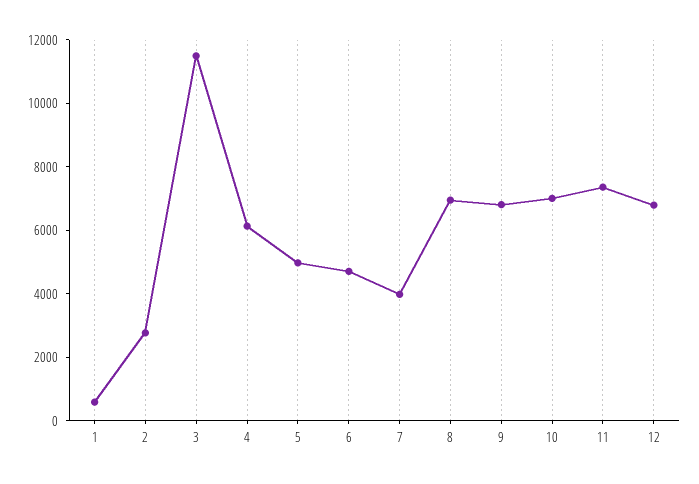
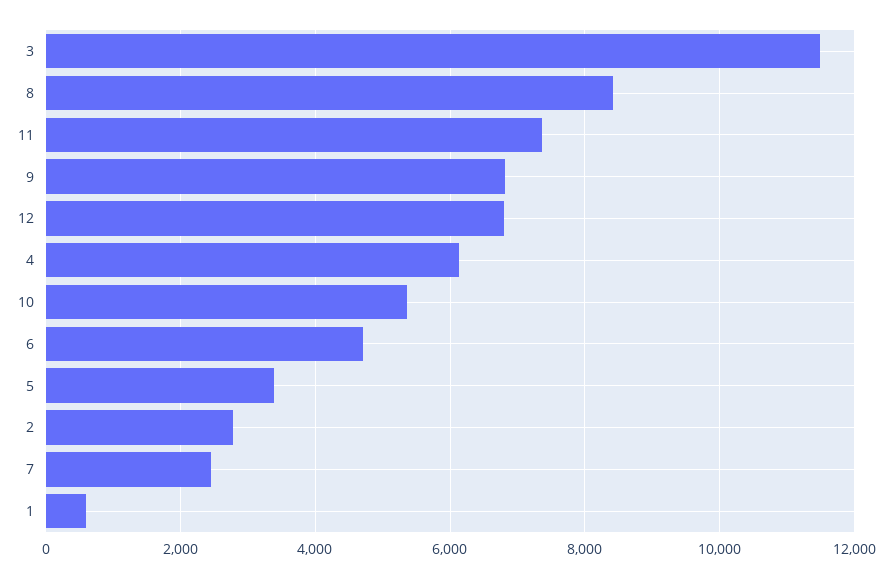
  {
    "1": 600,
    "2": 2800,
    "3": 11400,
    "4": 6200,
-   "5": 5000,
+   "5": 3400,
    "6": 4800,
-   "7": 4000,
+   "7": 2400,
-   "8": 7000,
+   "8": 8400,
    "9": 6800,
-   "10": 7000,
+   "10": 5400,
    "11": 7400,
    "12": 6800
  }

